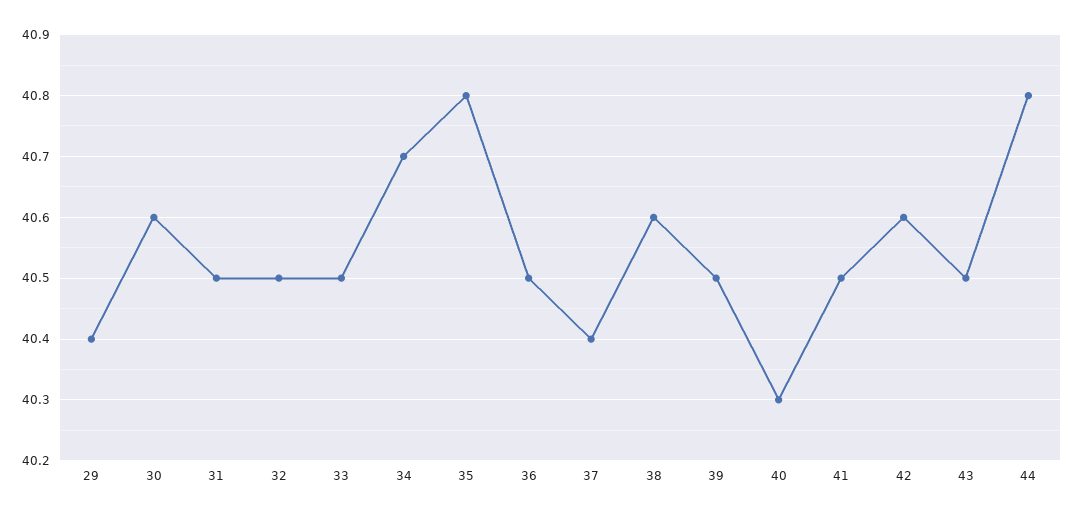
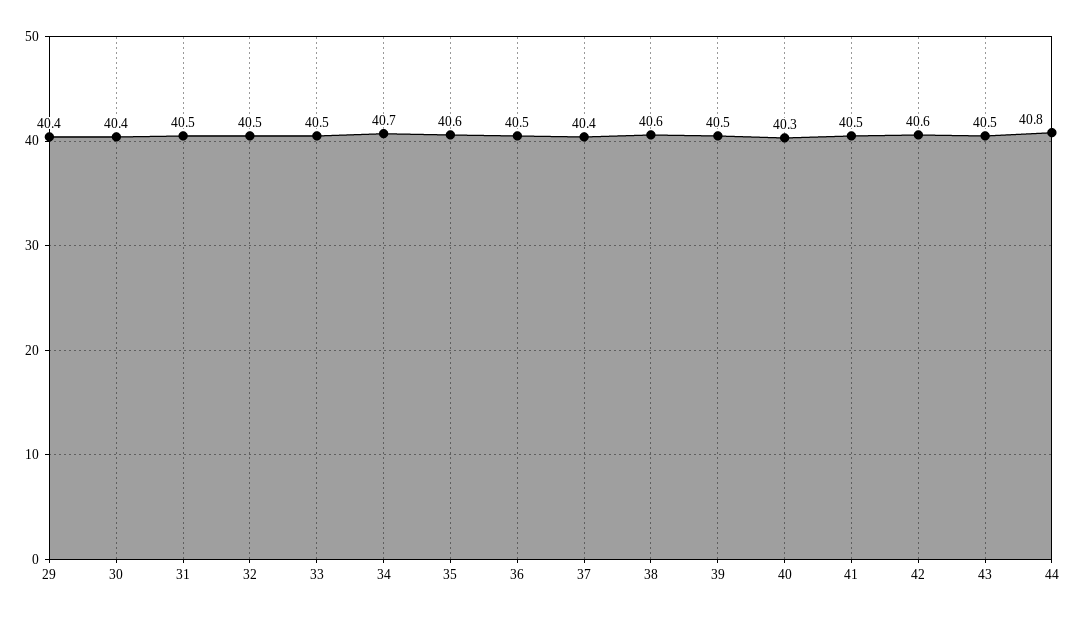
  {
    "29": 40.4,
-   "30": 40.6,
+   "30": 40.4,
    "31": 40.5,
    "32": 40.5,
    "33": 40.5,
    "34": 40.7,
-   "35": 40.8,
+   "35": 40.6,
    "36": 40.5,
    "37": 40.4,
    "38": 40.6,
    "39": 40.5,
    "40": 40.3,
    "41": 40.5,
    "42": 40.6,
    "43": 40.5,
    "44": 40.8
  }

